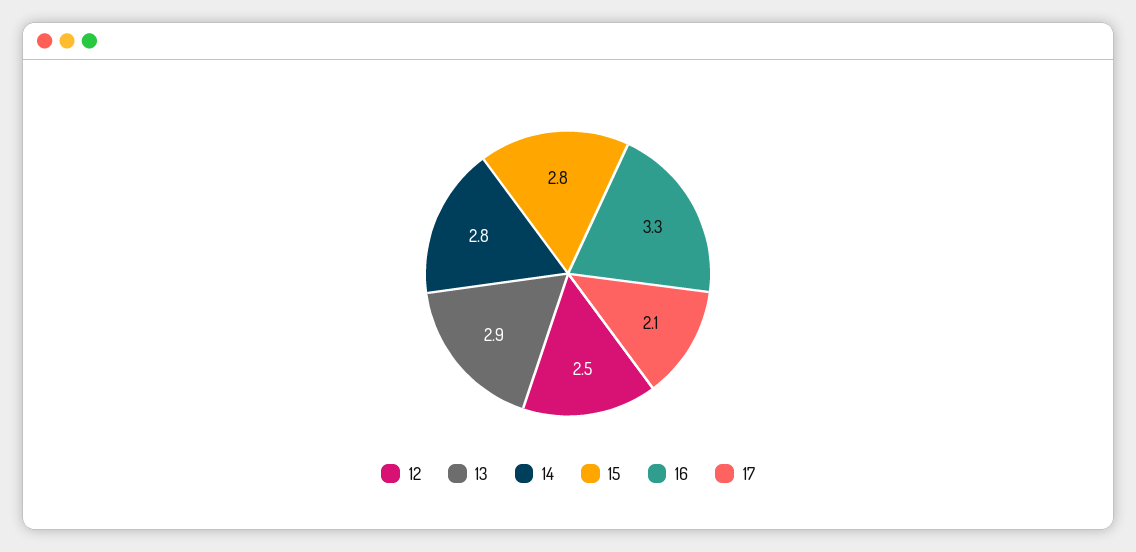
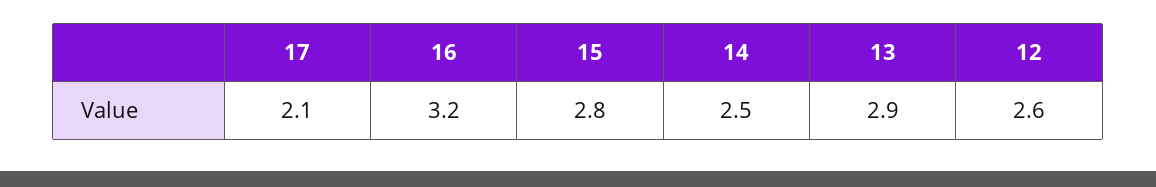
  {
-   "12": 2.5,
+   "12": 2.6,
    "13": 2.9,
-   "14": 2.8,
+   "14": 2.5,
    "15": 2.8,
-   "16": 3.3,
+   "16": 3.2,
    "17": 2.1
  }

